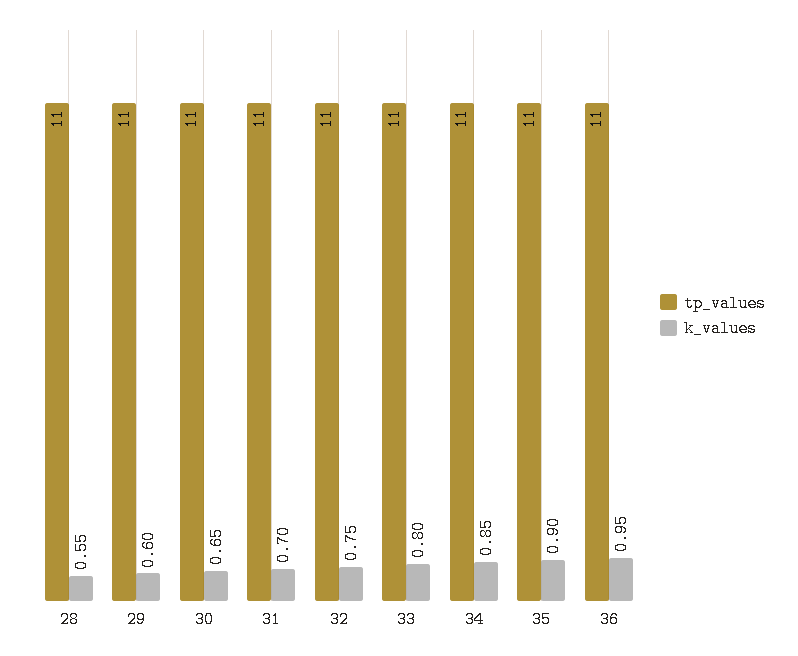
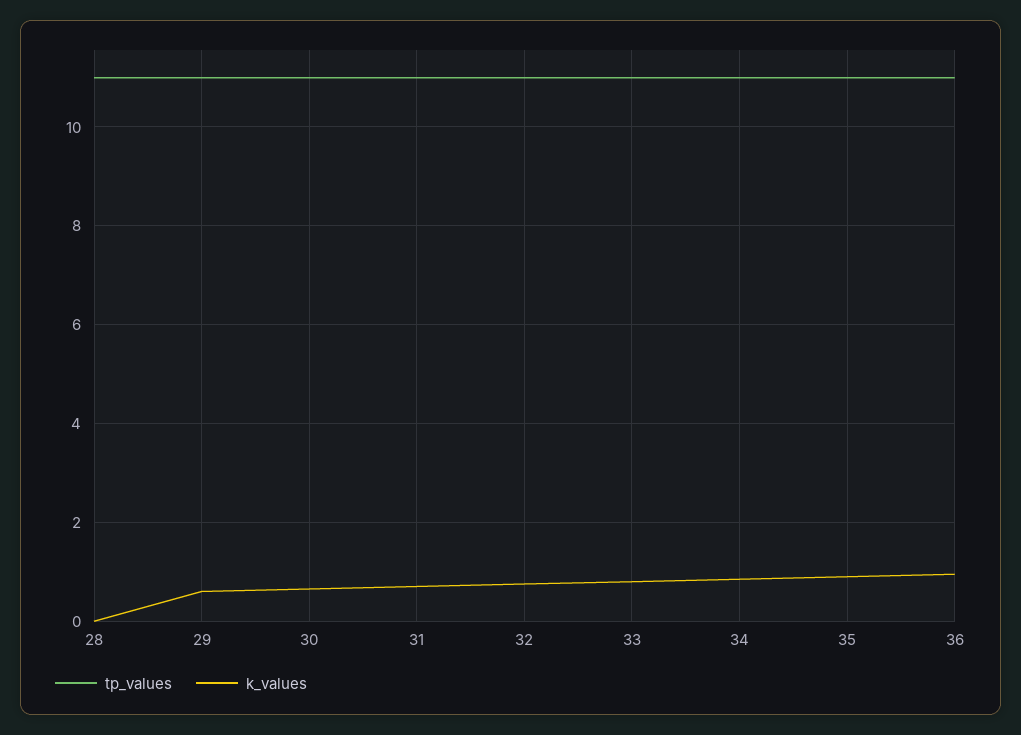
  {
    "tp_values": {
      "28": 11,
      "29": 11,
      "30": 11,
      "31": 11,
      "32": 11,
      "33": 11,
      "34": 11,
      "35": 11,
      "36": 11
    },
    "k_values": {
-     "28": 0.55,
+     "28": 0,
      "29": 0.6,
      "30": 0.65,
      "31": 0.7,
      "32": 0.75,
      "33": 0.8,
      "34": 0.85,
      "35": 0.9,
      "36": 0.95
    }
  }

